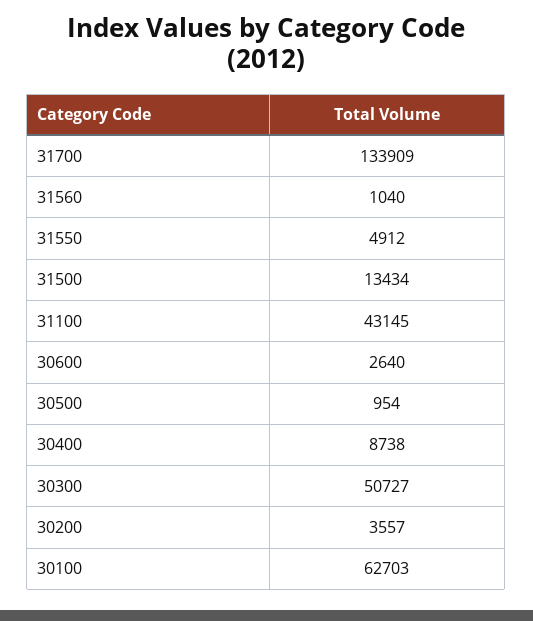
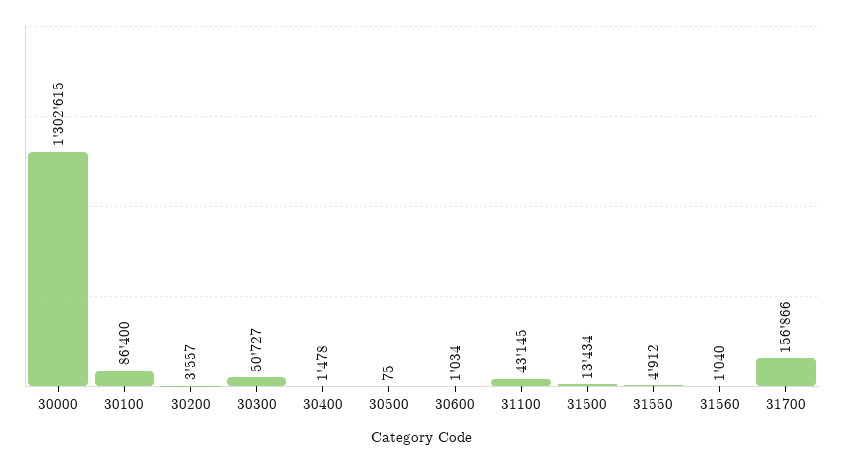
  {
-   "31700": 133909,
+   "31700": 156866,
    "31560": 1040,
    "31550": 4912,
    "31500": 13434,
    "31100": 43145,
-   "30600": 2640,
+   "30600": 1034,
-   "30500": 954,
+   "30500": 75,
-   "30400": 8738,
+   "30400": 1478,
    "30300": 50727,
    "30200": 3557,
-   "30100": 62703
+   "30100": 86400,
+   "30000": 1302615
  }

